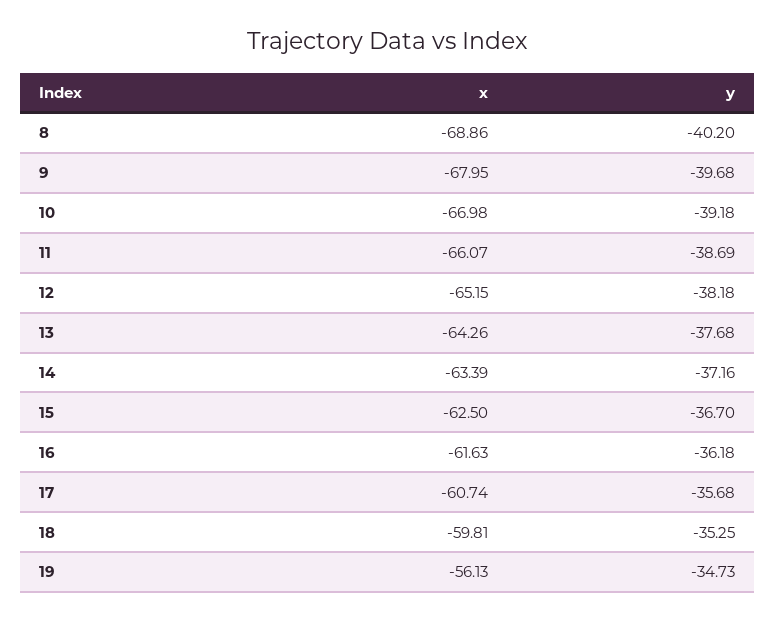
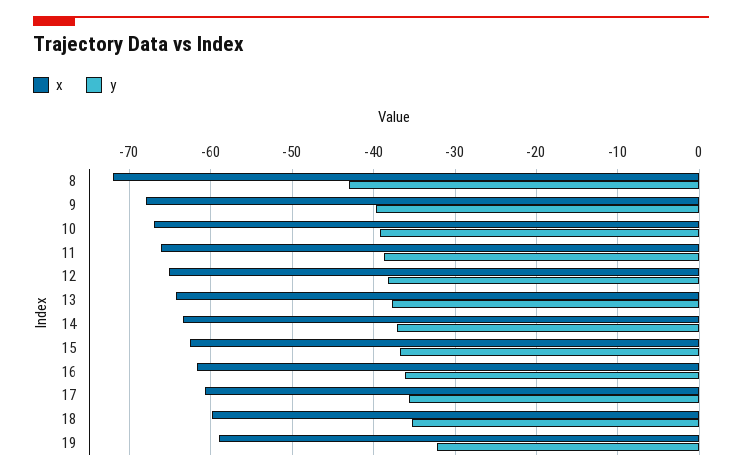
  {
    "x": {
-     "8": -68.86,
+     "8": -72,
      "9": -67.95,
      "10": -66.98,
      "11": -66.07,
      "12": -65.15,
      "13": -64.26,
      "14": -63.39,
      "15": -62.5,
      "16": -61.63,
      "17": -60.74,
      "18": -59.81,
-     "19": -56.13
+     "19": -59
    },
    "y": {
-     "8": -40.2,
+     "8": -43,
      "9": -39.68,
      "10": -39.18,
      "11": -38.69,
      "12": -38.18,
      "13": -37.68,
      "14": -37.16,
      "15": -36.7,
      "16": -36.18,
      "17": -35.68,
      "18": -35.25,
-     "19": -34.73
+     "19": -32
    }
  }

